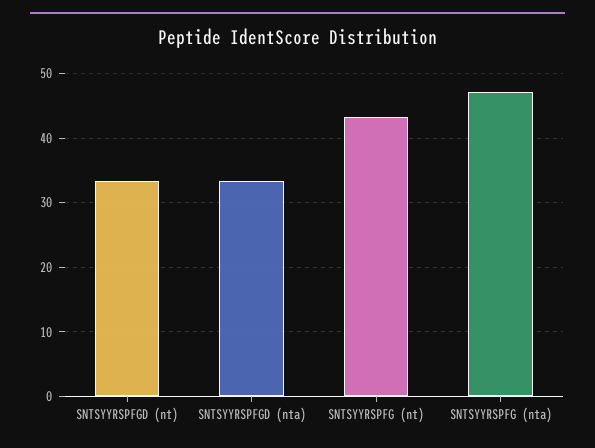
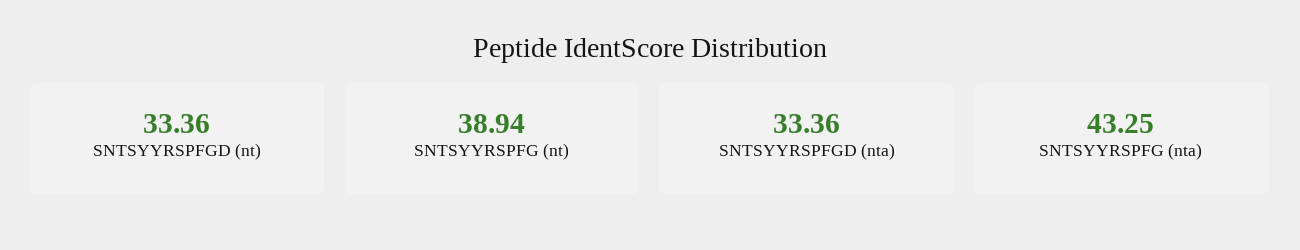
  {
    "SNTSYYRSPFGD (nt)": 33.36,
    "SNTSYYRSPFGD (nta)": 33.36,
-   "SNTSYYRSPFG (nt)": 43,
+   "SNTSYYRSPFG (nt)": 38.94,
-   "SNTSYYRSPFG (nta)": 47
+   "SNTSYYRSPFG (nta)": 43.25
  }

